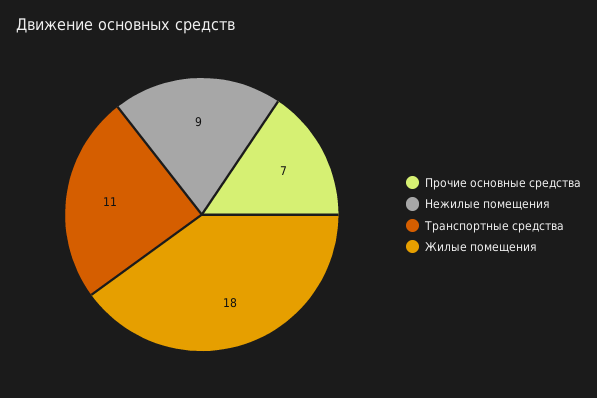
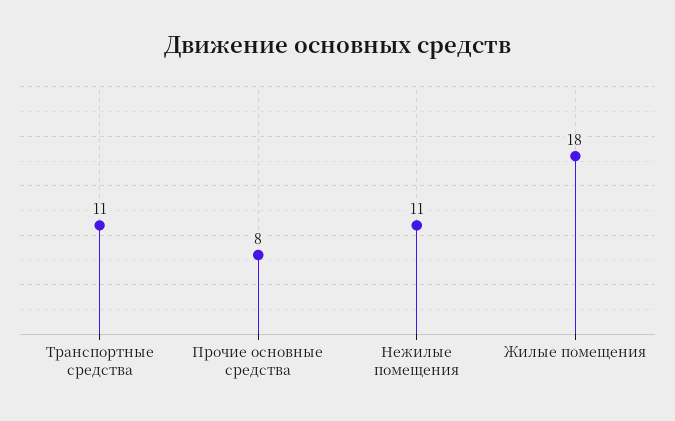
  {
-   "Прочие основные средства": 7,
+   "Прочие основные средства": 8,
-   "Нежилые помещения": 9,
+   "Нежилые помещения": 11,
    "Транспортные средства": 11,
    "Жилые помещения": 18
  }

